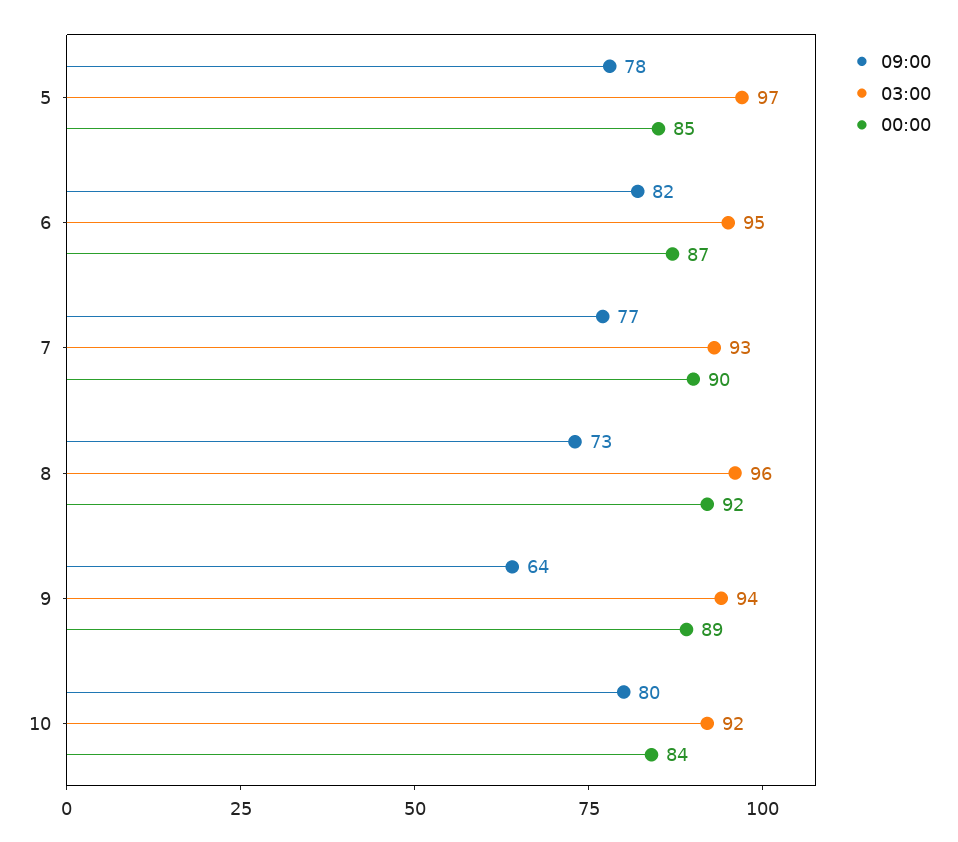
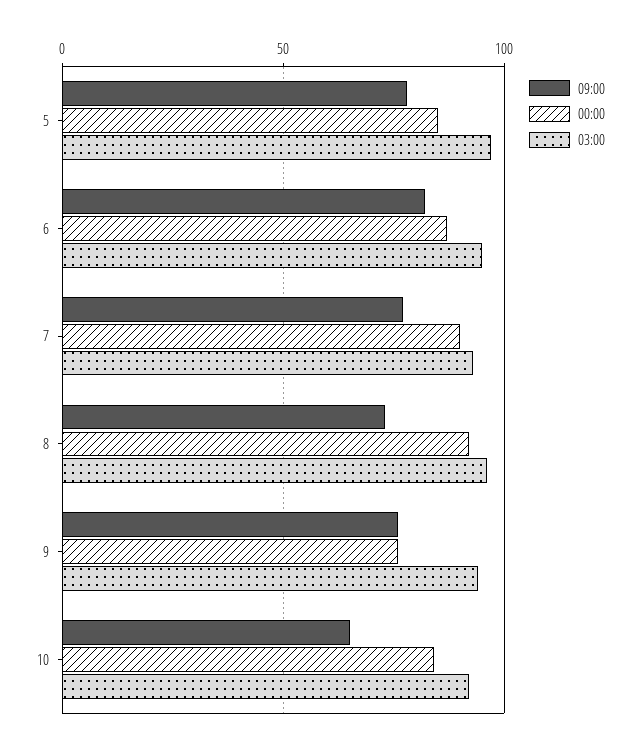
  {
    "09:00": {
      "5": 78,
      "6": 82,
      "7": 77,
      "8": 73,
-     "9": 64,
+     "9": 75,
-     "10": 80
+     "10": 65
    },
    "03:00": {
      "5": 97,
      "6": 95,
      "7": 93,
      "8": 96,
      "9": 94,
      "10": 92
    },
    "00:00": {
      "5": 85,
      "6": 87,
      "7": 90,
      "8": 92,
-     "9": 89,
+     "9": 75,
      "10": 84
    }
  }

